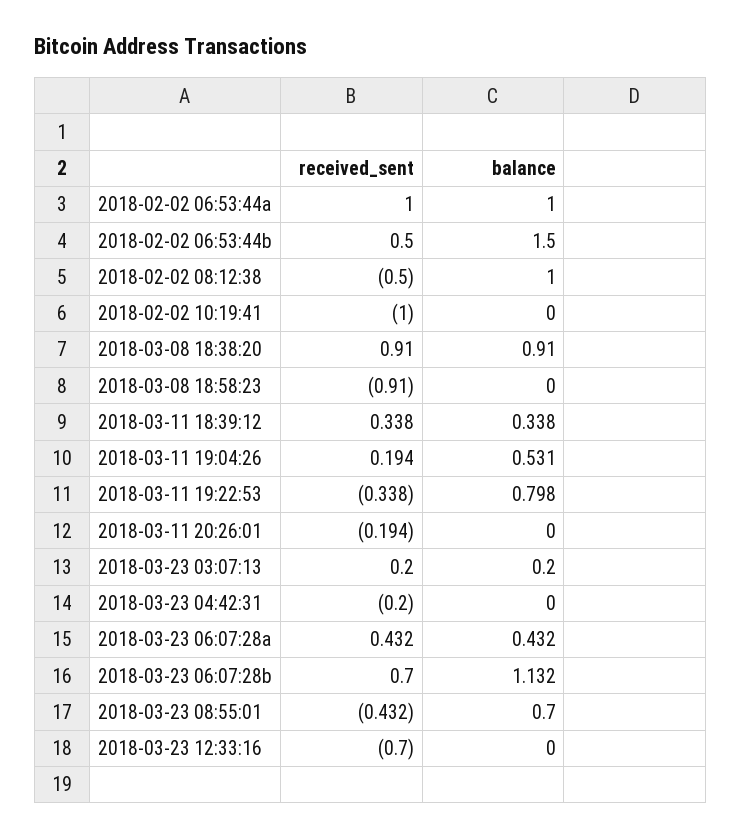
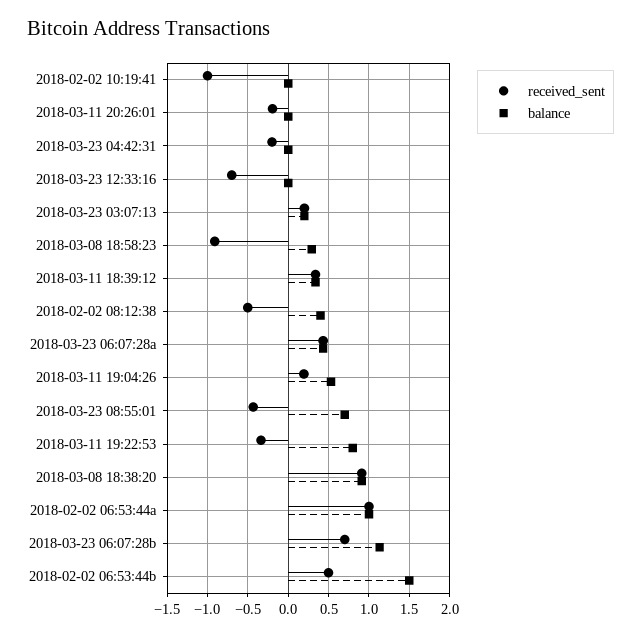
  {
    "received_sent": {
      "2018-02-02 06:53:44a": 1,
      "2018-02-02 06:53:44b": 0.5,
      "2018-02-02 08:12:38": -0.5,
      "2018-02-02 10:19:41": -1,
      "2018-03-08 18:38:20": 0.91,
      "2018-03-08 18:58:23": -0.91,
      "2018-03-11 18:39:12": 0.338,
      "2018-03-11 19:04:26": 0.194,
      "2018-03-11 19:22:53": -0.338,
      "2018-03-11 20:26:01": -0.194,
      "2018-03-23 03:07:13": 0.2,
      "2018-03-23 04:42:31": -0.2,
      "2018-03-23 06:07:28a": 0.432,
      "2018-03-23 06:07:28b": 0.7,
      "2018-03-23 08:55:01": -0.432,
      "2018-03-23 12:33:16": -0.7
    },
    "balance": {
      "2018-02-02 06:53:44a": 1,
      "2018-02-02 06:53:44b": 1.5,
-     "2018-02-02 08:12:38": 1,
+     "2018-02-02 08:12:38": 0.4,
      "2018-02-02 10:19:41": 0,
      "2018-03-08 18:38:20": 0.91,
-     "2018-03-08 18:58:23": 0,
+     "2018-03-08 18:58:23": 0.3,
      "2018-03-11 18:39:12": 0.338,
      "2018-03-11 19:04:26": 0.531,
      "2018-03-11 19:22:53": 0.798,
      "2018-03-11 20:26:01": 0,
      "2018-03-23 03:07:13": 0.2,
      "2018-03-23 04:42:31": 0,
      "2018-03-23 06:07:28a": 0.432,
      "2018-03-23 06:07:28b": 1.132,
      "2018-03-23 08:55:01": 0.7,
      "2018-03-23 12:33:16": 0
    }
  }

